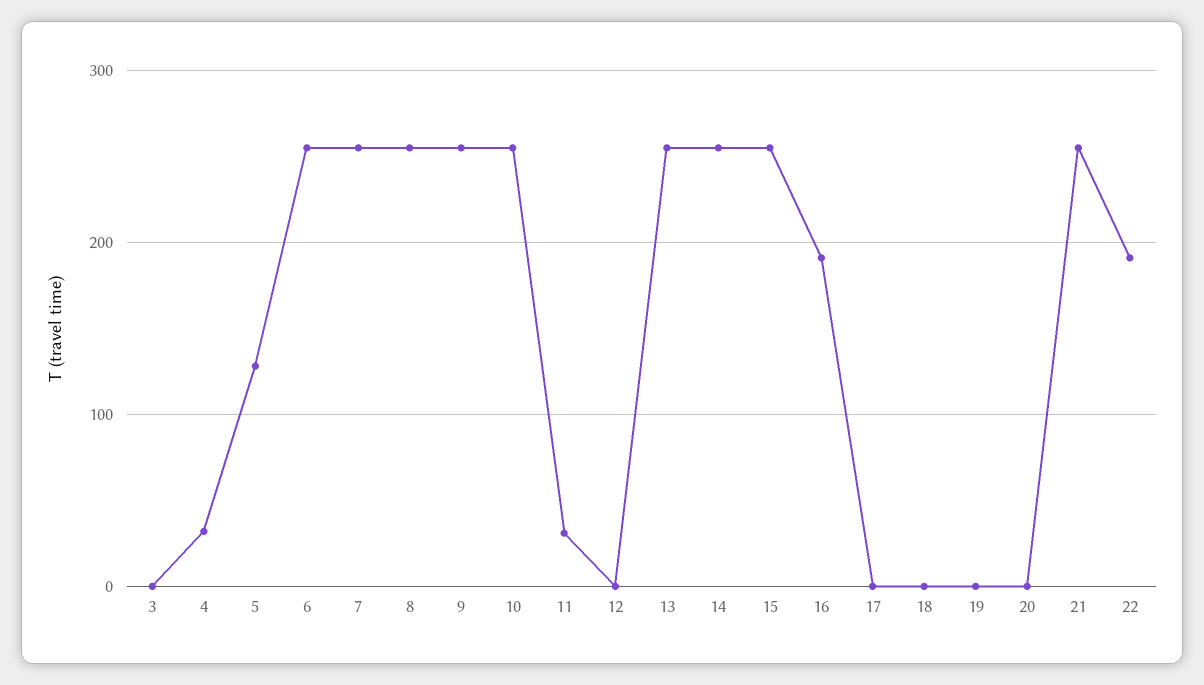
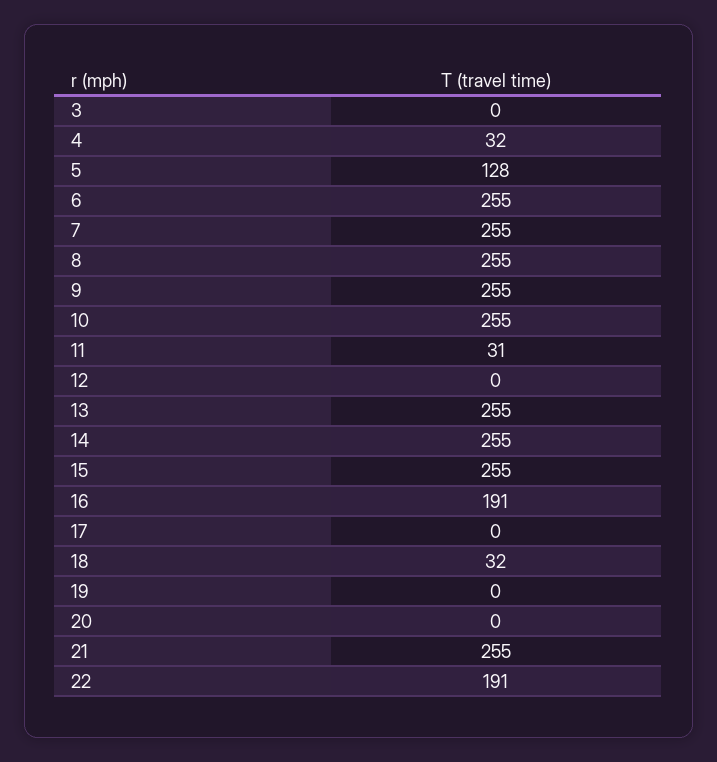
  {
    "3": 0,
    "4": 32,
    "5": 128,
    "6": 255,
    "7": 255,
    "8": 255,
    "9": 255,
    "10": 255,
    "11": 31,
    "12": 0,
    "13": 255,
    "14": 255,
    "15": 255,
    "16": 191,
    "17": 0,
-   "18": 0,
+   "18": 32,
    "19": 0,
    "20": 0,
    "21": 255,
    "22": 191
  }

